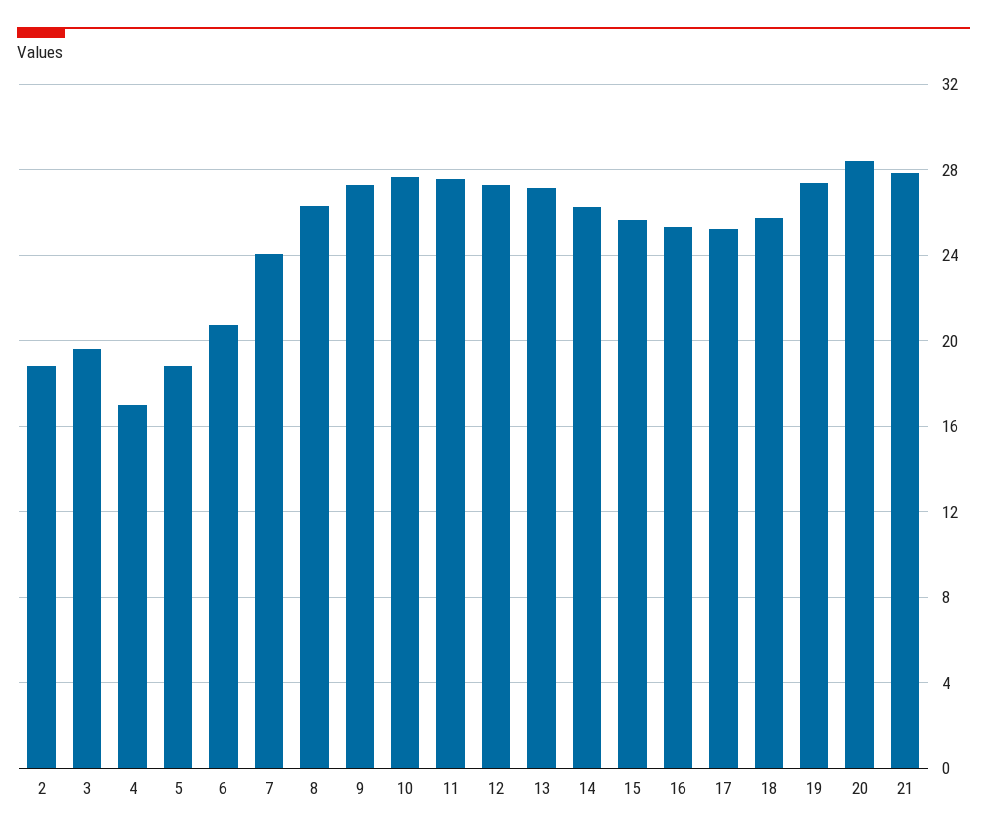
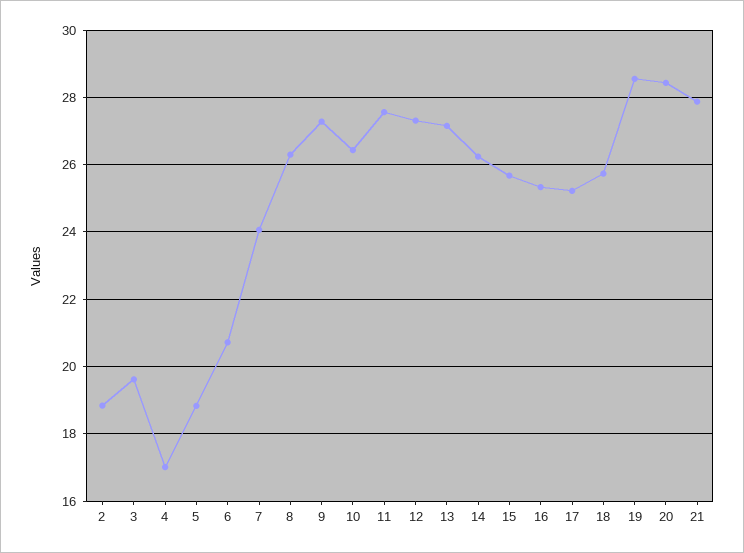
  {
    "2": 18.8,
    "3": 19.6,
    "4": 17,
    "5": 18.8,
    "6": 20.8,
    "7": 24,
    "8": 26.4,
    "9": 27.2,
-   "10": 27.5,
+   "10": 26.4,
    "11": 27.6,
    "12": 27.4,
    "13": 27.2,
    "14": 26.2,
    "15": 25.6,
    "16": 25.4,
    "17": 25.2,
    "18": 25.8,
-   "19": 27.5,
+   "19": 28.6,
    "20": 28.4,
    "21": 27.8
  }

